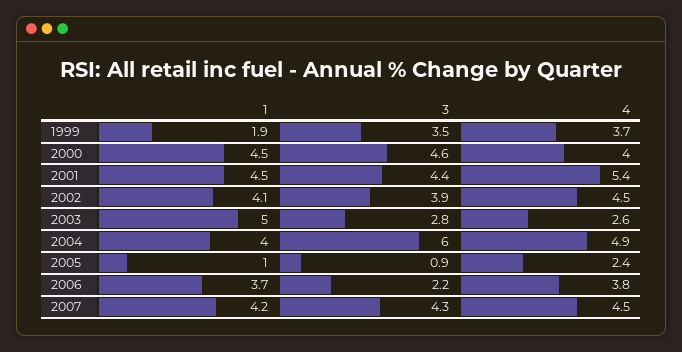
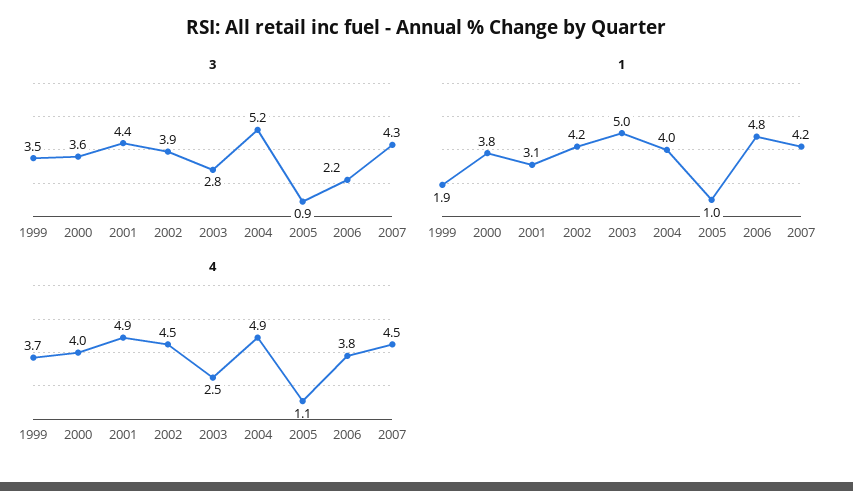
  {
    "1": {
      "1999": 1.9,
-     "2000": 4.5,
+     "2000": 3.8,
-     "2001": 4.5,
+     "2001": 3.1,
-     "2002": 4.1,
+     "2002": 4.2,
      "2003": 5,
      "2004": 4,
      "2005": 1,
-     "2006": 3.7,
+     "2006": 4.8,
      "2007": 4.2
    },
    "3": {
      "1999": 3.5,
-     "2000": 4.6,
+     "2000": 3.6,
      "2001": 4.4,
      "2002": 3.9,
      "2003": 2.8,
-     "2004": 6,
+     "2004": 5.2,
      "2005": 0.9,
      "2006": 2.2,
      "2007": 4.3
    },
    "4": {
      "1999": 3.7,
      "2000": 4,
-     "2001": 5.4,
+     "2001": 4.9,
      "2002": 4.5,
-     "2003": 2.6,
+     "2003": 2.5,
      "2004": 4.9,
-     "2005": 2.4,
+     "2005": 1.1,
      "2006": 3.8,
      "2007": 4.5
    }
  }

